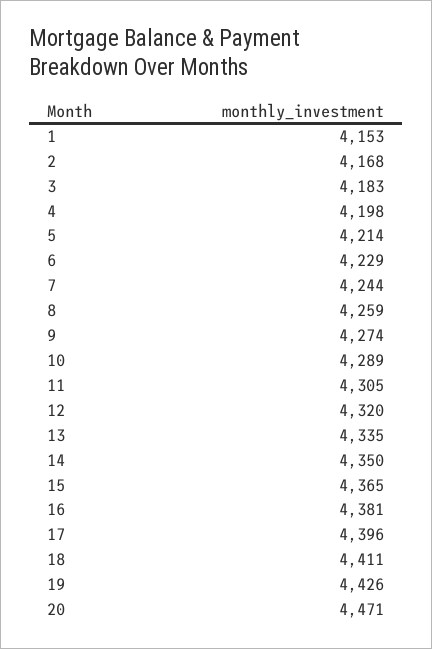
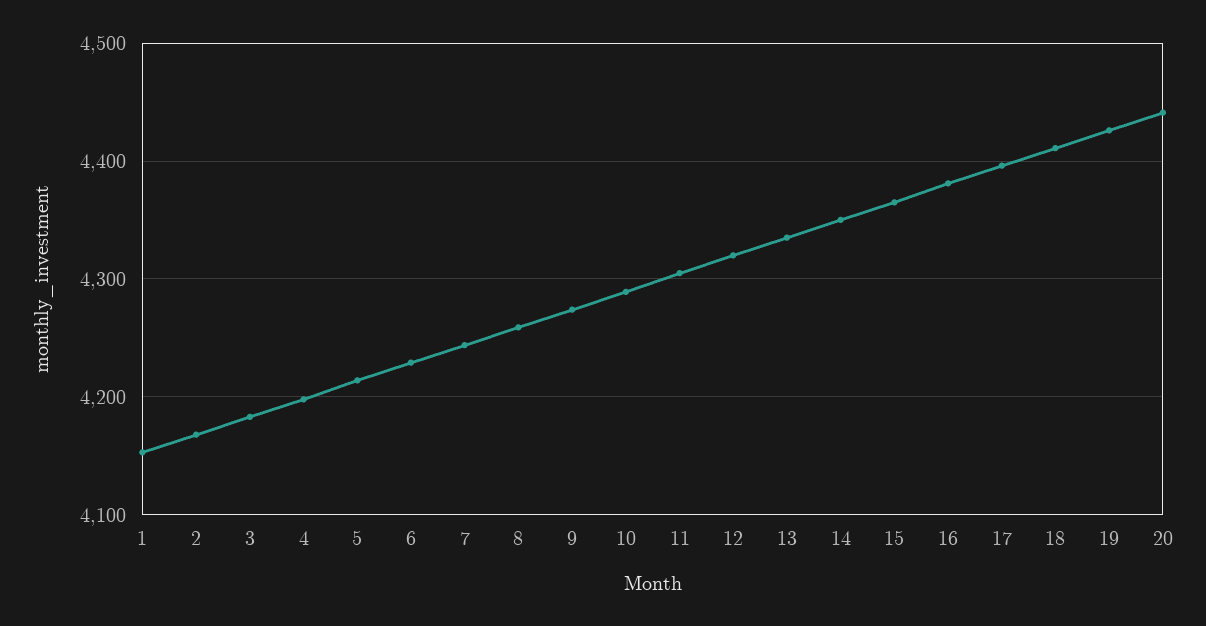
  {
    "1": 4153,
    "2": 4168,
    "3": 4183,
    "4": 4198,
    "5": 4214,
    "6": 4229,
    "7": 4244,
    "8": 4259,
    "9": 4274,
    "10": 4289,
    "11": 4305,
    "12": 4320,
    "13": 4335,
    "14": 4350,
    "15": 4365,
    "16": 4381,
    "17": 4396,
    "18": 4411,
    "19": 4426,
-   "20": 4471
+   "20": 4440
  }

